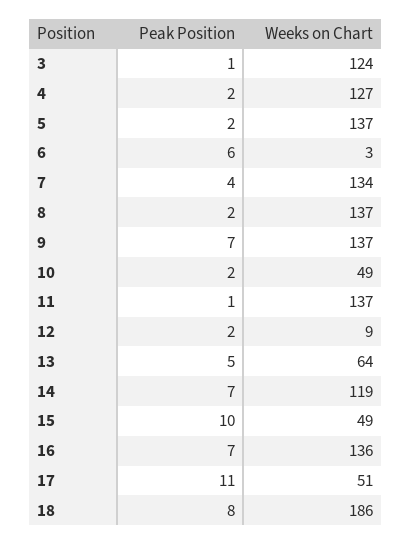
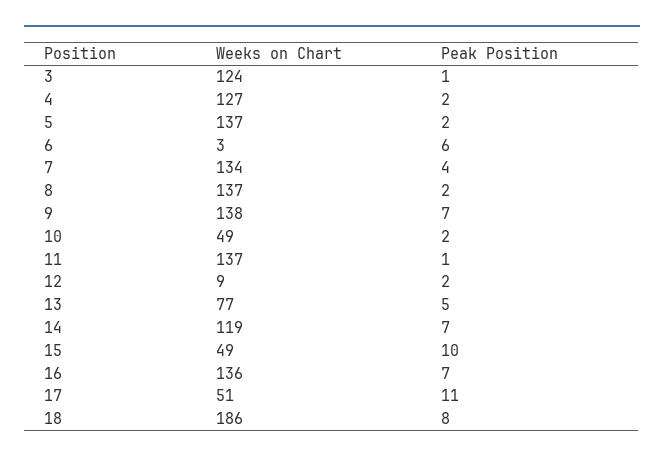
  {
    "Peak Position": {
      "3": 1,
      "4": 2,
      "5": 2,
      "6": 6,
      "7": 4,
      "8": 2,
      "9": 7,
      "10": 2,
      "11": 1,
      "12": 2,
      "13": 5,
      "14": 7,
      "15": 10,
      "16": 7,
      "17": 11,
      "18": 8
    },
    "Weeks on Chart": {
      "3": 124,
      "4": 127,
      "5": 137,
      "6": 3,
      "7": 134,
      "8": 137,
-     "9": 137,
+     "9": 138,
      "10": 49,
      "11": 137,
      "12": 9,
-     "13": 64,
+     "13": 77,
      "14": 119,
      "15": 49,
      "16": 136,
      "17": 51,
      "18": 186
    }
  }

